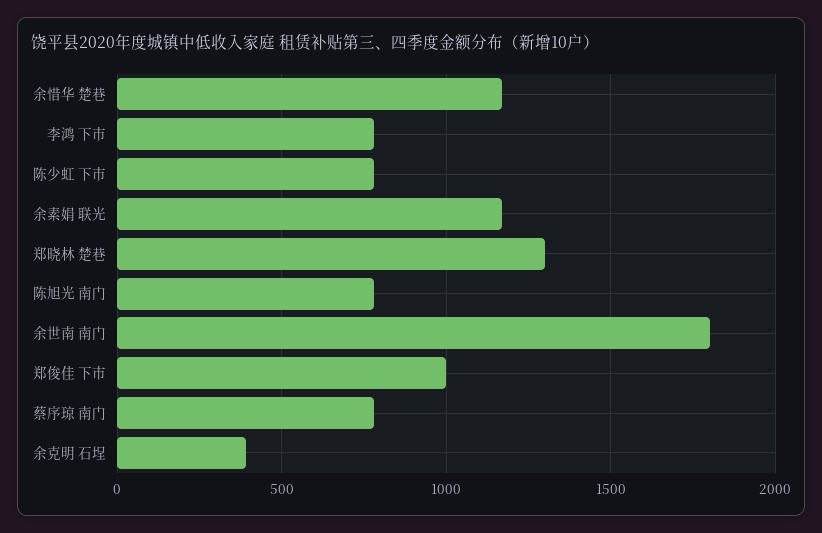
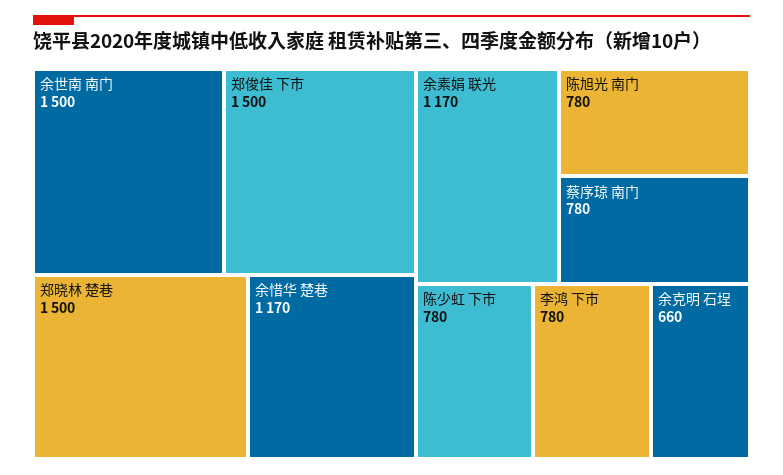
  {
    "余惜华 楚巷": 1170,
    "李鸿 下市": 780,
    "陈少虹 下市": 780,
    "余素娟 联光": 1170,
-   "郑晓林 楚巷": 1300,
+   "郑晓林 楚巷": 1500,
    "陈旭光 南门": 780,
-   "余世南 南门": 1800,
+   "余世南 南门": 1500,
-   "郑俊佳 下市": 1000,
+   "郑俊佳 下市": 1500,
    "蔡序琼 南门": 780,
-   "余克明 石埕": 400
+   "余克明 石埕": 660
  }

